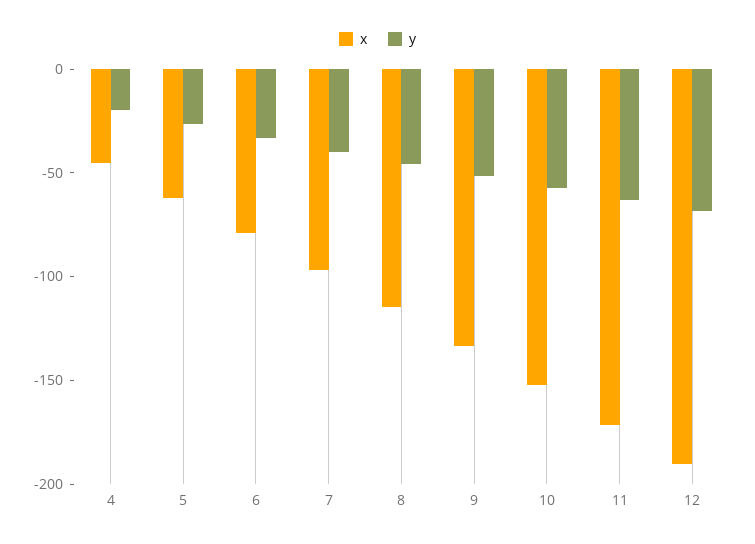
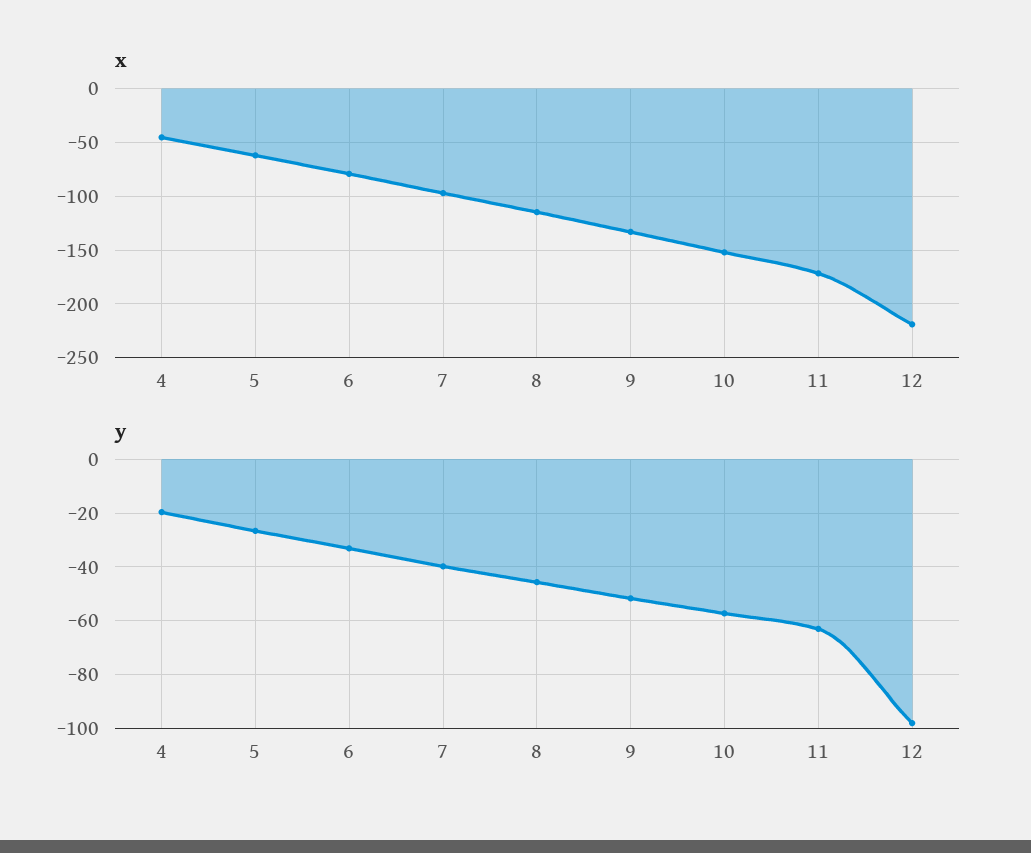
  {
    "x": {
      "4": -50,
      "5": -60,
      "6": -80,
      "7": -100,
      "8": -110,
      "9": -130,
      "10": -150,
      "11": -170,
-     "12": -190
+     "12": -220
    },
    "y": {
      "4": -20,
      "5": -27.5,
      "6": -32.5,
      "7": -40,
      "8": -45,
      "9": -52.5,
      "10": -57.5,
      "11": -62.5,
-     "12": -70
+     "12": -97.5
    }
  }

